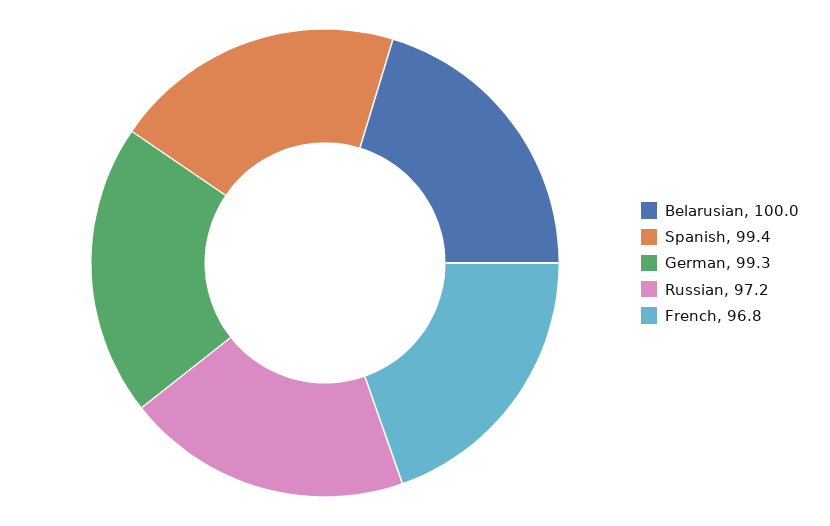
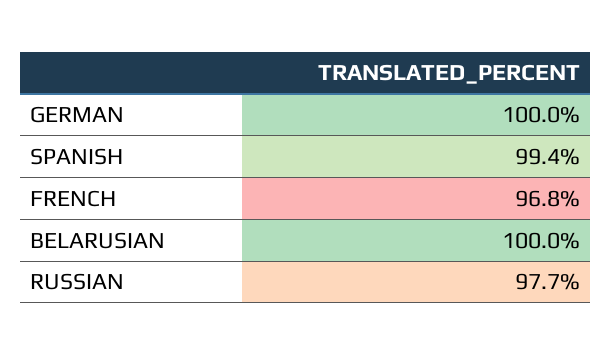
  {
    "Belarusian": 100,
    "Spanish": 99.4,
-   "German": 99.3,
+   "German": 100,
-   "Russian": 97.2,
+   "Russian": 97.7,
    "French": 96.8
  }

